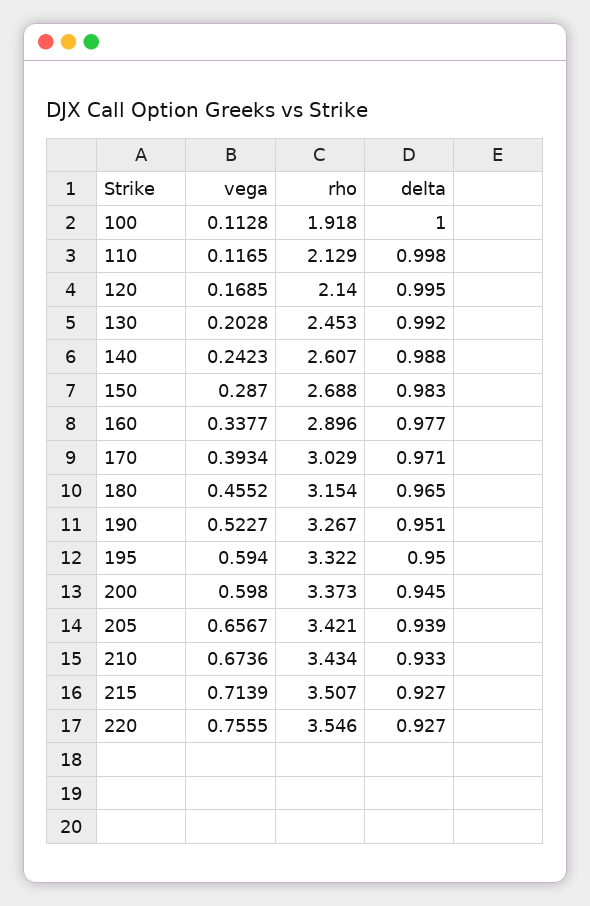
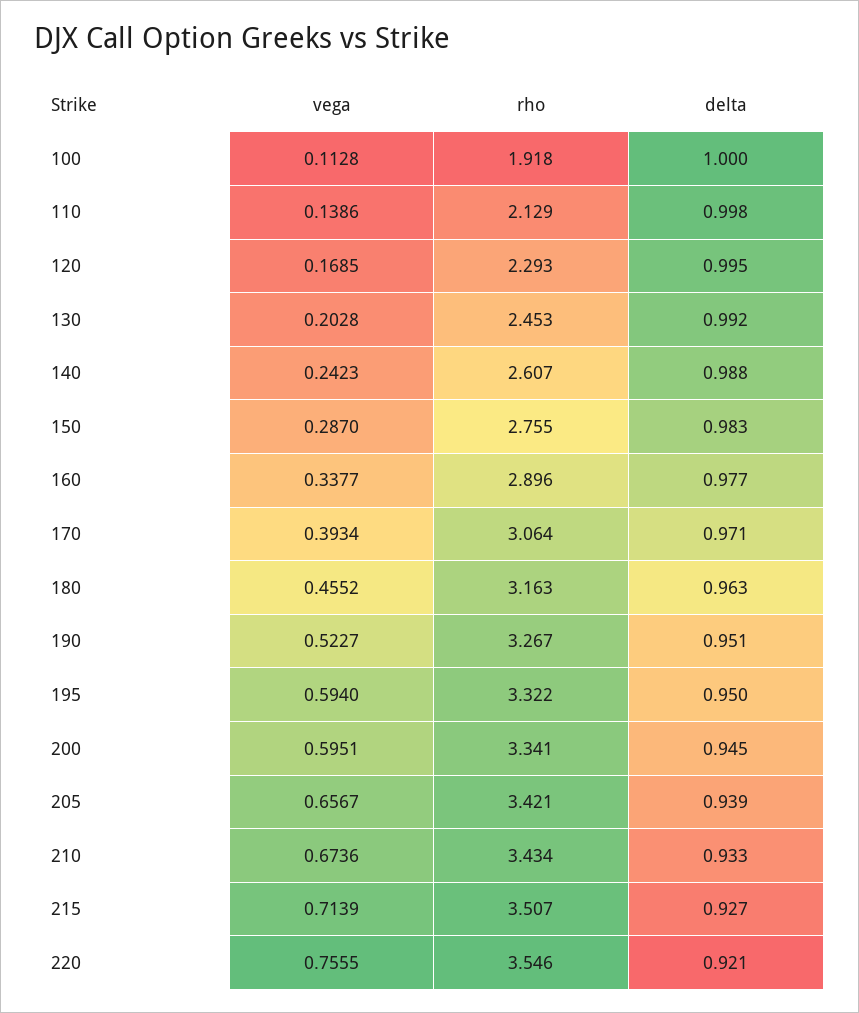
  {
    "vega": {
      "100": 0.1128,
-     "110": 0.1165,
+     "110": 0.1386,
      "120": 0.1685,
      "130": 0.2028,
      "140": 0.2423,
      "150": 0.287,
      "160": 0.3377,
      "170": 0.3934,
      "180": 0.4552,
      "190": 0.5227,
      "195": 0.594,
-     "200": 0.598,
+     "200": 0.5951,
      "205": 0.6567,
      "210": 0.6736,
      "215": 0.7139,
      "220": 0.7555
    },
    "rho": {
      "100": 1.918,
      "110": 2.129,
-     "120": 2.14,
+     "120": 2.293,
      "130": 2.453,
      "140": 2.607,
-     "150": 2.688,
+     "150": 2.755,
      "160": 2.896,
-     "170": 3.029,
+     "170": 3.064,
-     "180": 3.154,
+     "180": 3.163,
      "190": 3.267,
      "195": 3.322,
-     "200": 3.373,
+     "200": 3.341,
      "205": 3.421,
      "210": 3.434,
      "215": 3.507,
      "220": 3.546
    },
    "delta": {
      "100": 1,
      "110": 0.998,
      "120": 0.995,
      "130": 0.992,
      "140": 0.988,
      "150": 0.983,
      "160": 0.977,
      "170": 0.971,
-     "180": 0.965,
+     "180": 0.963,
      "190": 0.951,
      "195": 0.95,
      "200": 0.945,
      "205": 0.939,
      "210": 0.933,
      "215": 0.927,
-     "220": 0.927
+     "220": 0.921
    }
  }

